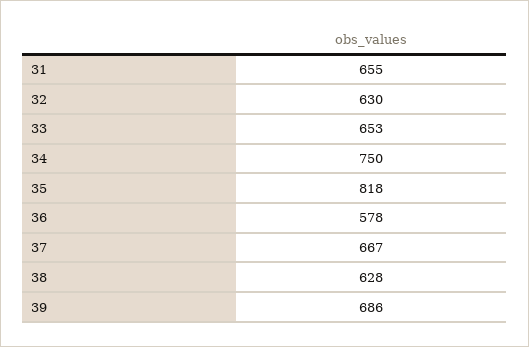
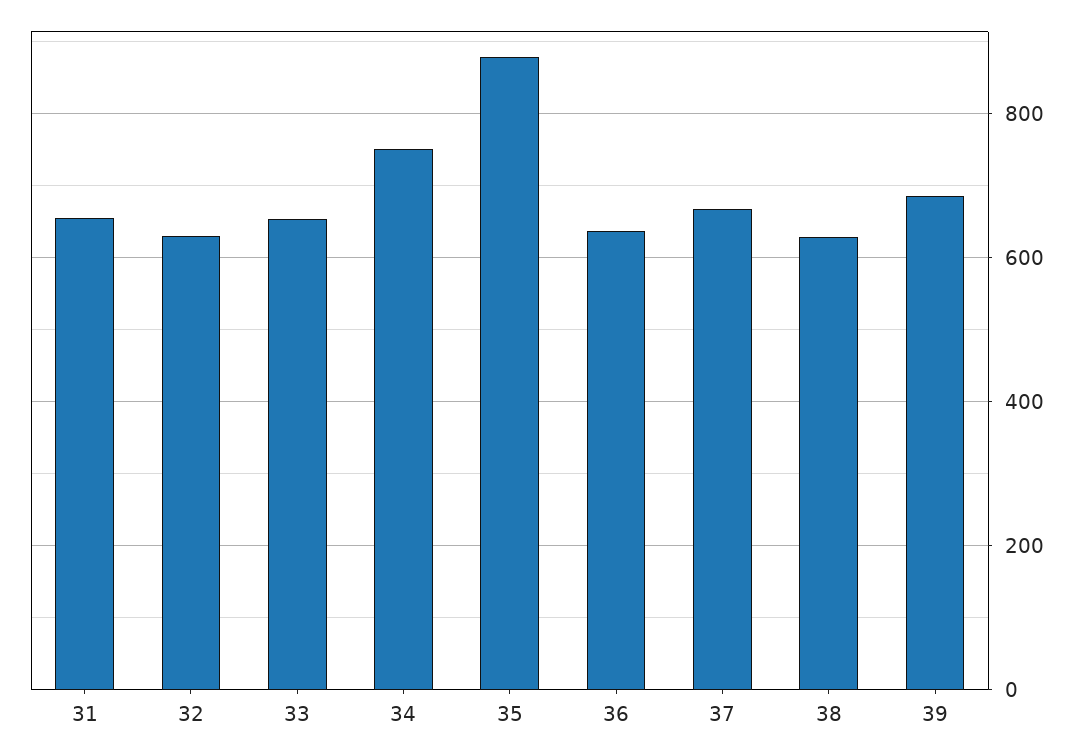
  {
    "31": 655,
    "32": 630,
    "33": 653,
    "34": 750,
-   "35": 818,
+   "35": 880,
-   "36": 578,
+   "36": 640,
    "37": 667,
    "38": 628,
    "39": 686
  }

